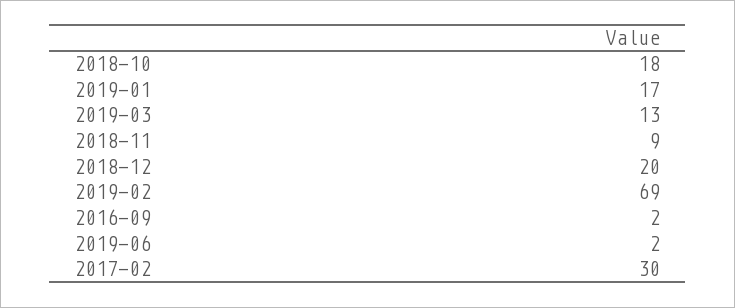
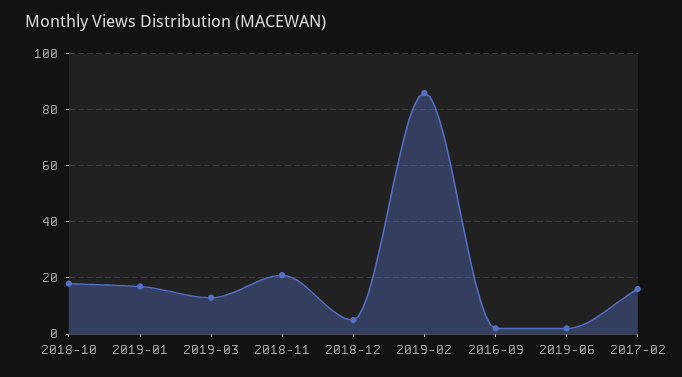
  {
    "2018-10": 18,
    "2019-01": 17,
    "2019-03": 13,
-   "2018-11": 9,
+   "2018-11": 20,
-   "2018-12": 20,
+   "2018-12": 5,
-   "2019-02": 69,
+   "2019-02": 85,
    "2016-09": 2,
    "2019-06": 2,
-   "2017-02": 30
+   "2017-02": 15
  }

